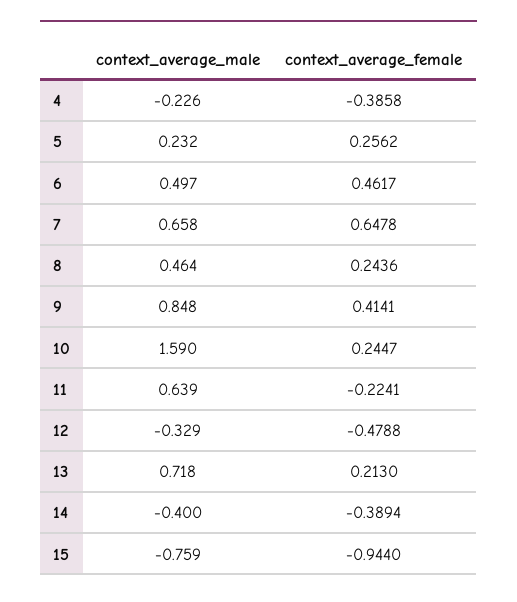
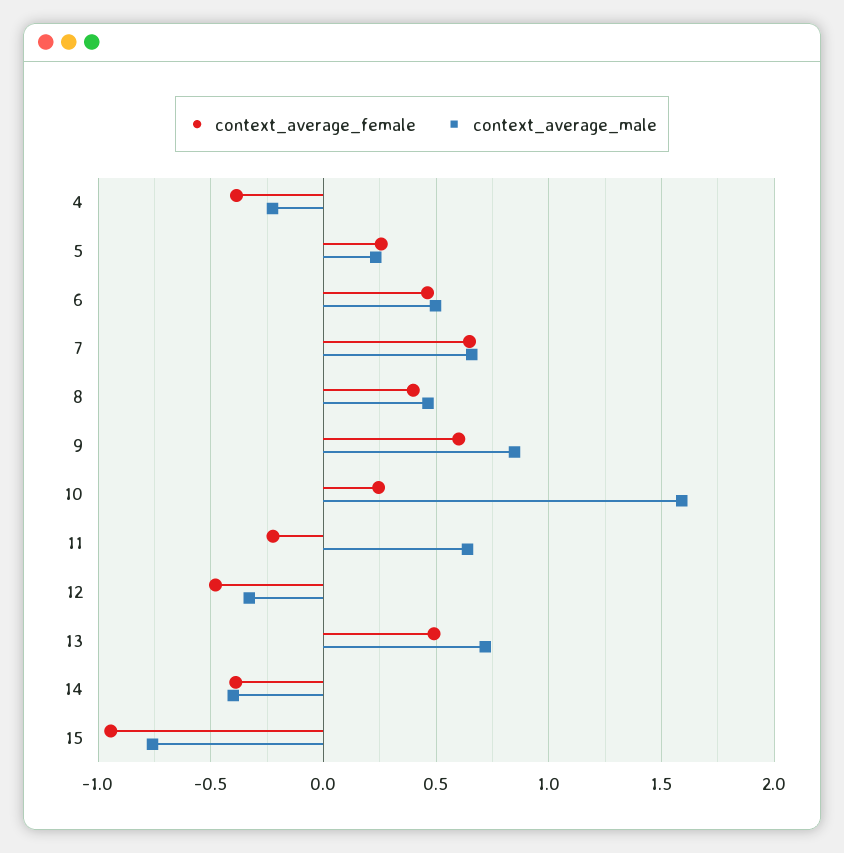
  {
    "context_average_male": {
      "4": -0.226,
      "5": 0.232,
      "6": 0.497,
      "7": 0.658,
      "8": 0.464,
      "9": 0.848,
      "10": 1.59,
      "11": 0.639,
      "12": -0.329,
      "13": 0.718,
      "14": -0.4,
      "15": -0.759
    },
    "context_average_female": {
      "4": -0.3858,
      "5": 0.2562,
      "6": 0.4617,
      "7": 0.6478,
-     "8": 0.2436,
+     "8": 0.4,
-     "9": 0.4141,
+     "9": 0.6,
      "10": 0.2447,
      "11": -0.2241,
      "12": -0.4788,
-     "13": 0.213,
+     "13": 0.5,
      "14": -0.3894,
      "15": -0.944
    }
  }

